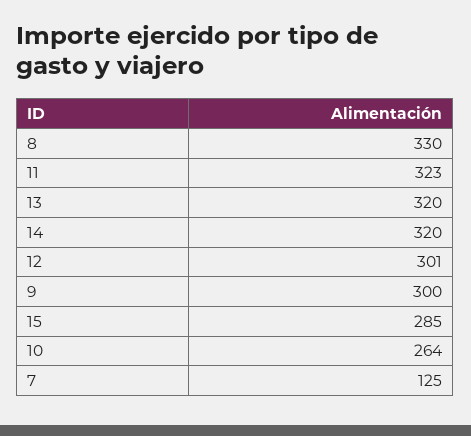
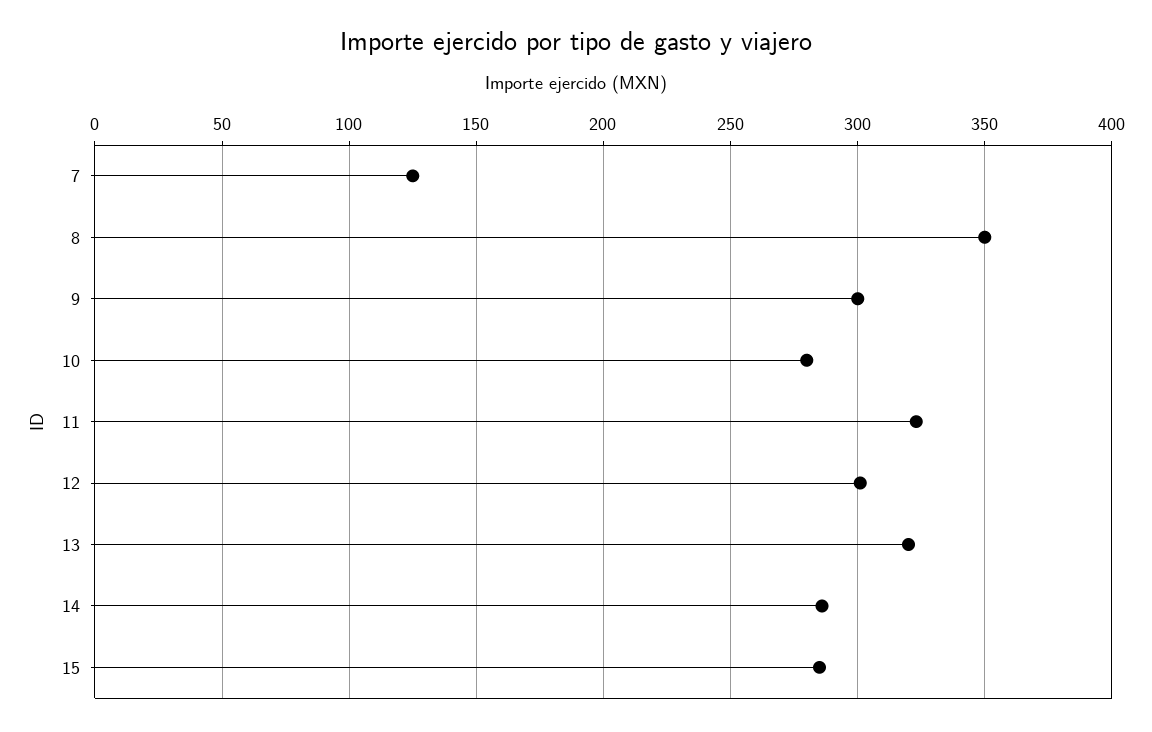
  {
-   "8": 330,
+   "8": 350,
    "11": 323,
    "13": 320,
-   "14": 320,
+   "14": 285,
    "12": 301,
    "9": 300,
    "15": 285,
-   "10": 264,
+   "10": 280,
    "7": 125
  }

